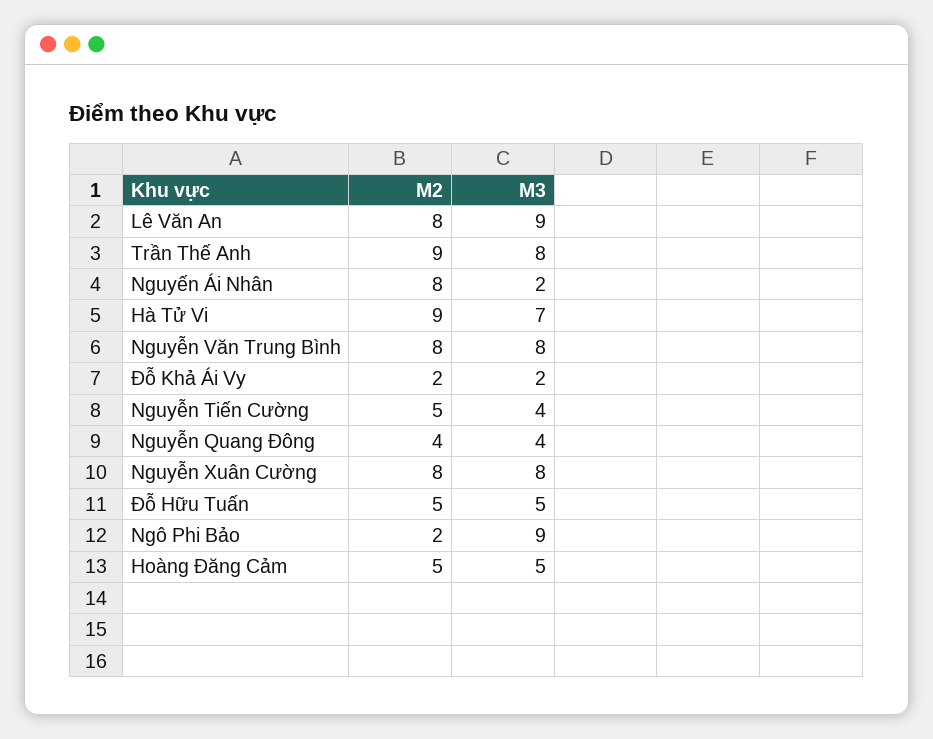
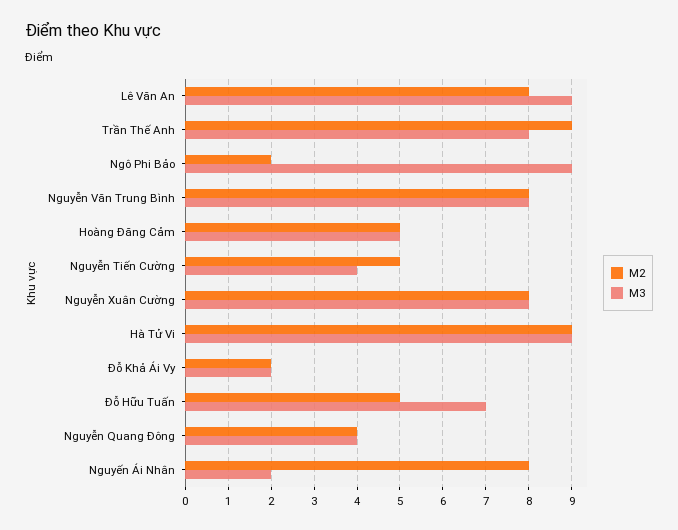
  {
    "M2": {
      "Lê Văn An": 8,
      "Trần Thế Anh": 9,
      "Nguyến Ái Nhân": 8,
      "Hà Tử Vi": 9,
      "Nguyễn Văn Trung Bình": 8,
      "Đỗ Khả Ái Vy": 2,
      "Nguyễn Tiến Cường": 5,
      "Nguyễn Quang Đông": 4,
      "Nguyễn Xuân Cường": 8,
      "Đỗ Hữu Tuấn": 5,
      "Ngô Phi Bảo": 2,
      "Hoàng Đăng Cảm": 5
    },
    "M3": {
      "Lê Văn An": 9,
      "Trần Thế Anh": 8,
      "Nguyến Ái Nhân": 2,
-     "Hà Tử Vi": 7,
+     "Hà Tử Vi": 9,
      "Nguyễn Văn Trung Bình": 8,
      "Đỗ Khả Ái Vy": 2,
      "Nguyễn Tiến Cường": 4,
      "Nguyễn Quang Đông": 4,
      "Nguyễn Xuân Cường": 8,
-     "Đỗ Hữu Tuấn": 5,
+     "Đỗ Hữu Tuấn": 7,
      "Ngô Phi Bảo": 9,
      "Hoàng Đăng Cảm": 5
    }
  }

